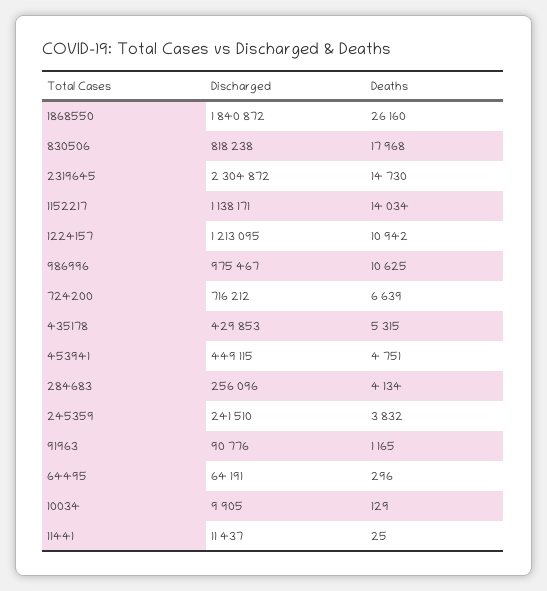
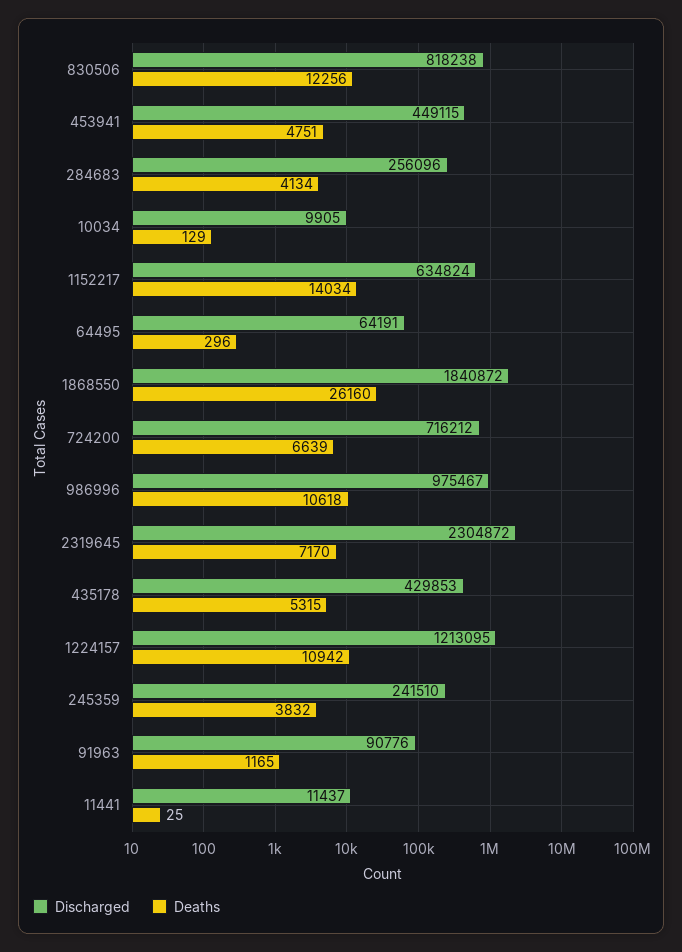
  {
    "Discharged": {
      "1868550": 1840872,
      "830506": 818238,
      "2319645": 2304872,
-     "1152217": 1138171,
+     "1152217": 634824,
      "1224157": 1213095,
      "986996": 975467,
      "724200": 716212,
      "435178": 429853,
      "453941": 449115,
      "284683": 256096,
      "245359": 241510,
      "91963": 90776,
      "64495": 64191,
      "10034": 9905,
      "11441": 11437
    },
    "Deaths": {
      "1868550": 26160,
-     "830506": 17968,
+     "830506": 12256,
-     "2319645": 14730,
+     "2319645": 7170,
      "1152217": 14034,
      "1224157": 10942,
-     "986996": 10625,
+     "986996": 10618,
      "724200": 6639,
      "435178": 5315,
      "453941": 4751,
      "284683": 4134,
      "245359": 3832,
      "91963": 1165,
      "64495": 296,
      "10034": 129,
      "11441": 25
    }
  }

